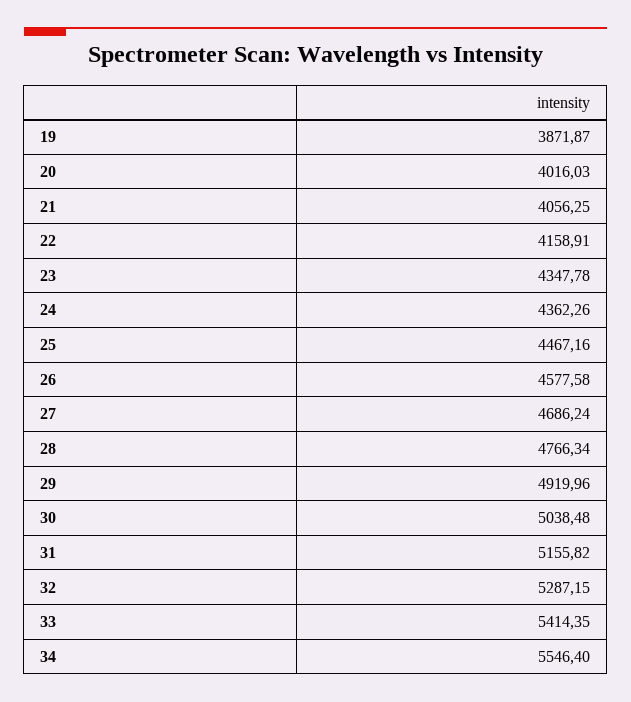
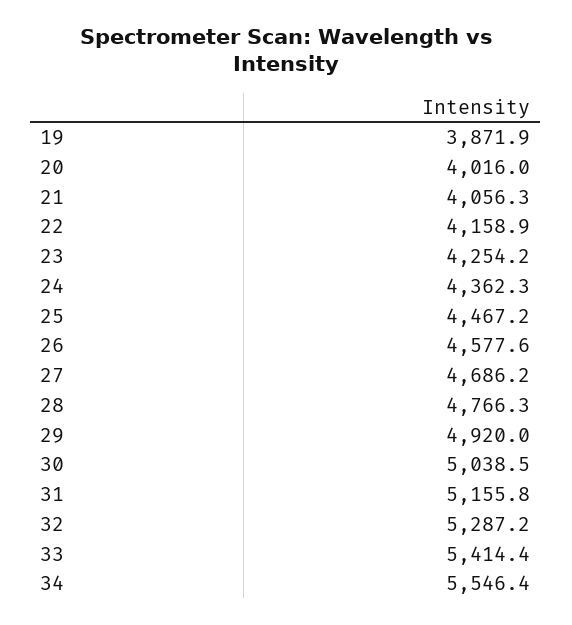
  {
    "19": 3871.87,
    "20": 4016.03,
    "21": 4056.25,
    "22": 4158.91,
-   "23": 4347.78,
+   "23": 4254.2,
    "24": 4362.26,
    "25": 4467.16,
    "26": 4577.58,
    "27": 4686.24,
    "28": 4766.34,
    "29": 4919.96,
    "30": 5038.48,
    "31": 5155.82,
    "32": 5287.15,
    "33": 5414.35,
    "34": 5546.4
  }

